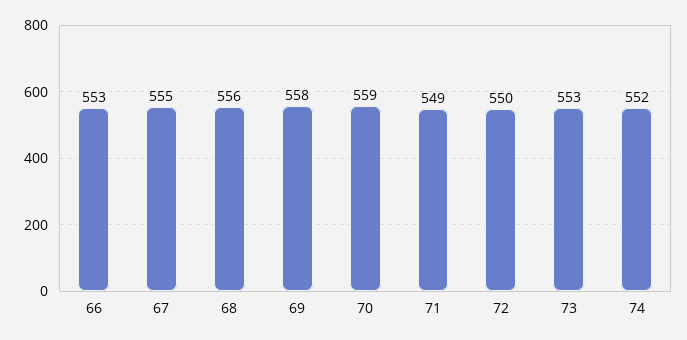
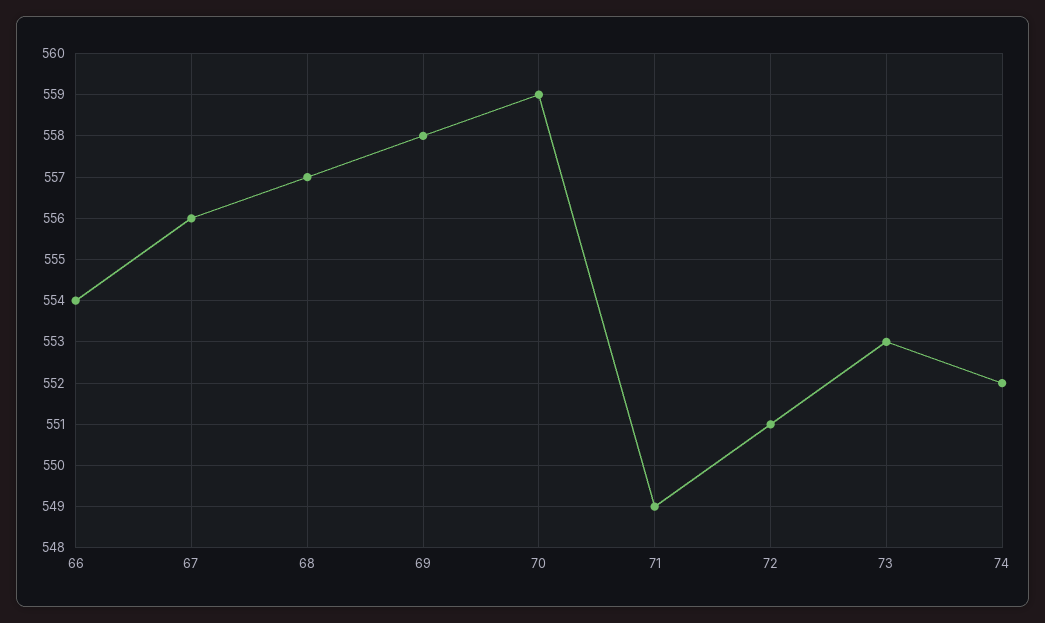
  {
-   "66": 553,
+   "66": 554,
-   "67": 555,
+   "67": 556,
-   "68": 556,
+   "68": 557,
    "69": 558,
    "70": 559,
    "71": 549,
-   "72": 550,
+   "72": 551,
    "73": 553,
    "74": 552
  }

